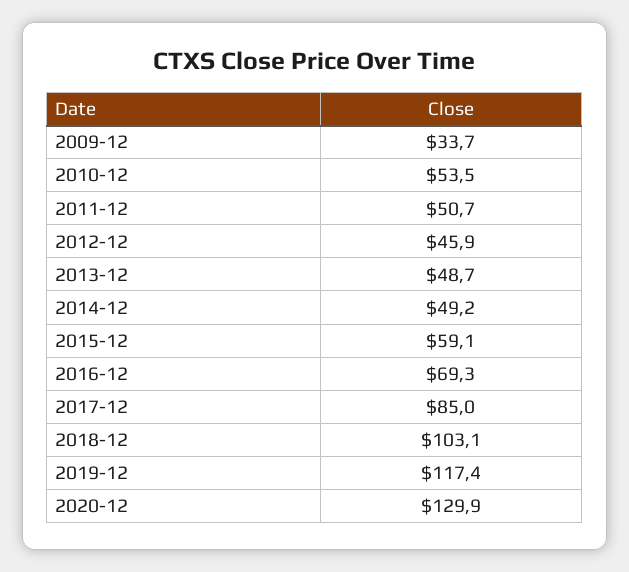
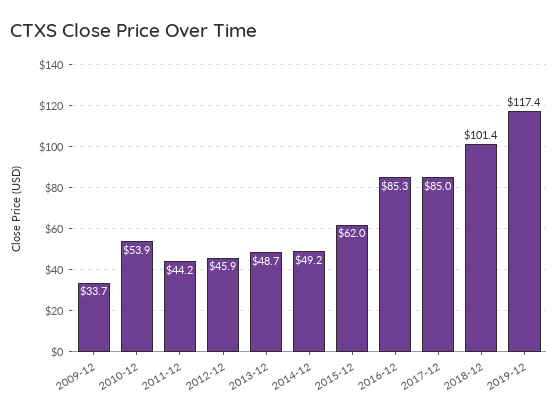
  {
    "2009-12": 33.7,
-   "2010-12": 53.5,
+   "2010-12": 53.9,
-   "2011-12": 50.7,
+   "2011-12": 44.2,
    "2012-12": 45.9,
    "2013-12": 48.7,
    "2014-12": 49.2,
-   "2015-12": 59.1,
+   "2015-12": 62,
-   "2016-12": 69.3,
+   "2016-12": 85.3,
    "2017-12": 85,
-   "2018-12": 103.1,
+   "2018-12": 101.4,
-   "2019-12": 117.4,
+   "2019-12": 117.4
-   "2020-12": 129.9
  }

